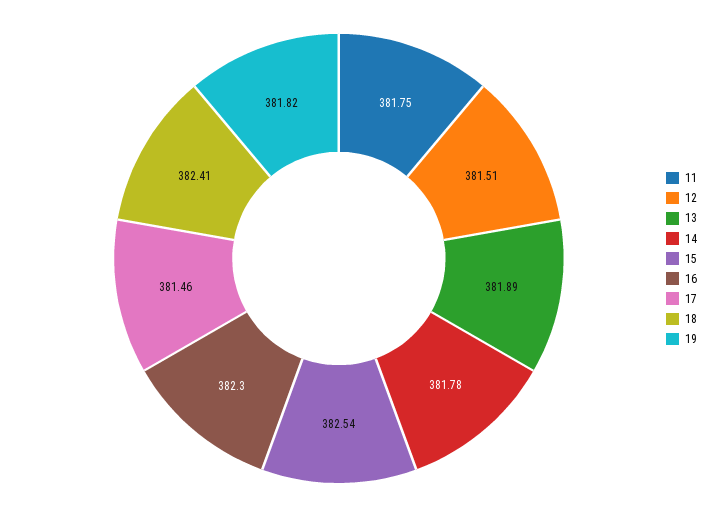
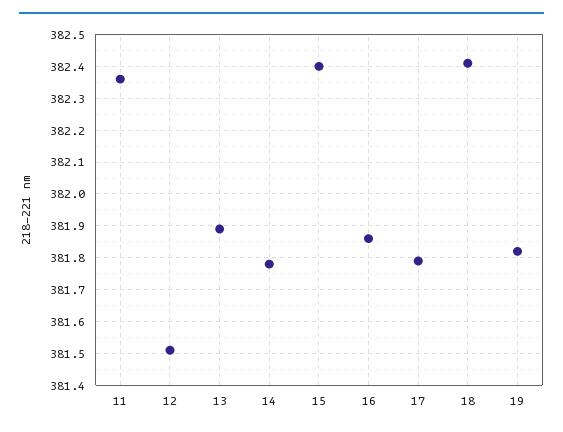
  {
-   "11": 381.75,
+   "11": 382.35,
    "12": 381.51,
    "13": 381.89,
    "14": 381.78,
-   "15": 382.54,
+   "15": 382.4,
-   "16": 382.3,
+   "16": 381.85,
-   "17": 381.46,
+   "17": 381.8,
    "18": 382.41,
    "19": 381.82
  }

